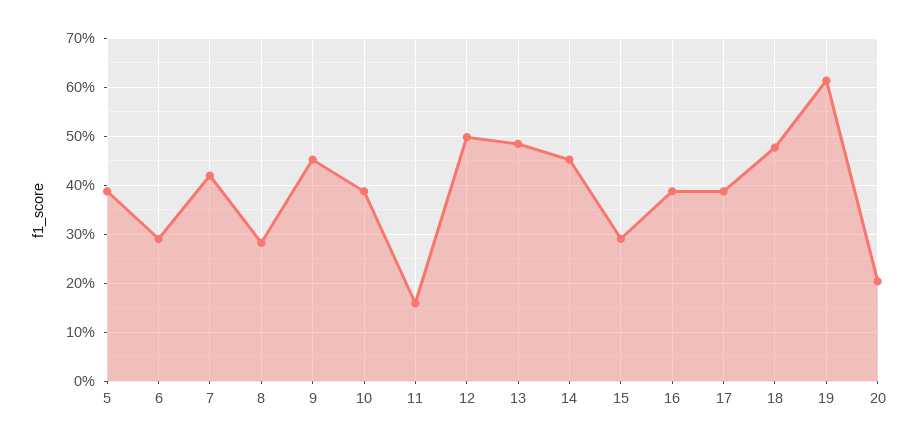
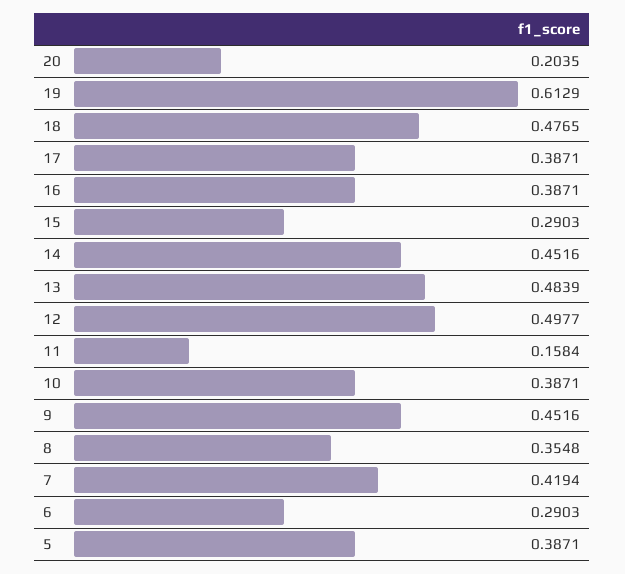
  {
    "5": 0.3871,
    "6": 0.2903,
    "7": 0.4194,
-   "8": 0.28,
+   "8": 0.3548,
    "9": 0.4516,
    "10": 0.3871,
    "11": 0.1584,
    "12": 0.4977,
    "13": 0.4839,
    "14": 0.4516,
    "15": 0.2903,
    "16": 0.3871,
    "17": 0.3871,
    "18": 0.4765,
    "19": 0.6129,
    "20": 0.2035
  }

